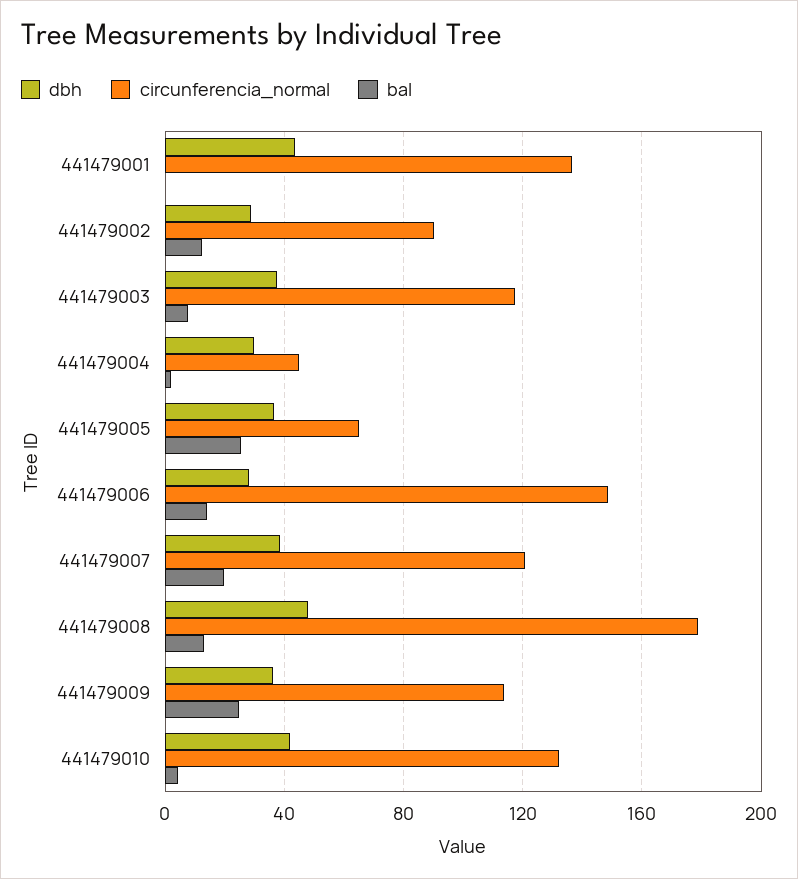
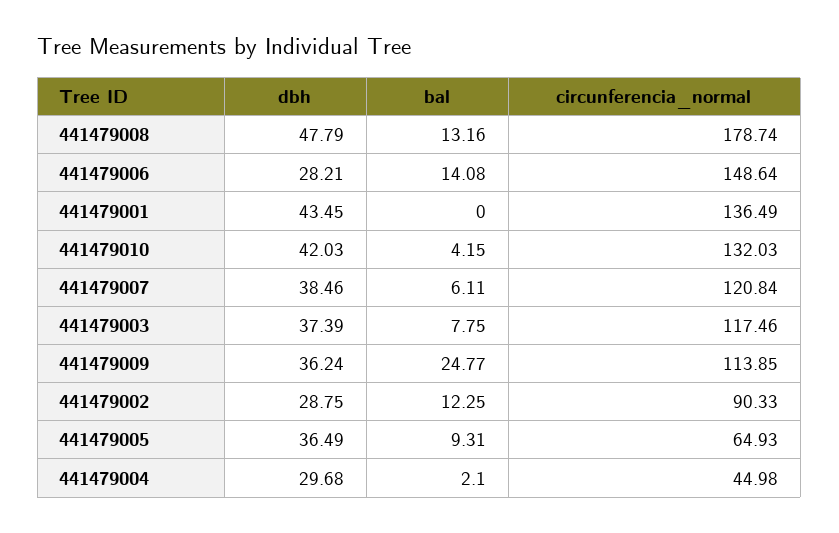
  {
    "dbh": {
      "441479001": 43.45,
      "441479002": 28.75,
      "441479003": 37.39,
      "441479004": 29.68,
      "441479005": 36.49,
      "441479006": 28.21,
      "441479007": 38.46,
      "441479008": 47.79,
      "441479009": 36.24,
      "441479010": 42.03
    },
    "circunferencia_normal": {
      "441479001": 136.49,
      "441479002": 90.33,
      "441479003": 117.46,
      "441479004": 44.98,
      "441479005": 64.93,
      "441479006": 148.64,
      "441479007": 120.84,
      "441479008": 178.74,
      "441479009": 113.85,
      "441479010": 132.03
    },
    "bal": {
      "441479001": 0,
      "441479002": 12.25,
      "441479003": 7.75,
      "441479004": 2.1,
-     "441479005": 25,
+     "441479005": 9.31,
      "441479006": 14.08,
-     "441479007": 20,
+     "441479007": 6.11,
      "441479008": 13.16,
      "441479009": 24.77,
      "441479010": 4.15
    }
  }

